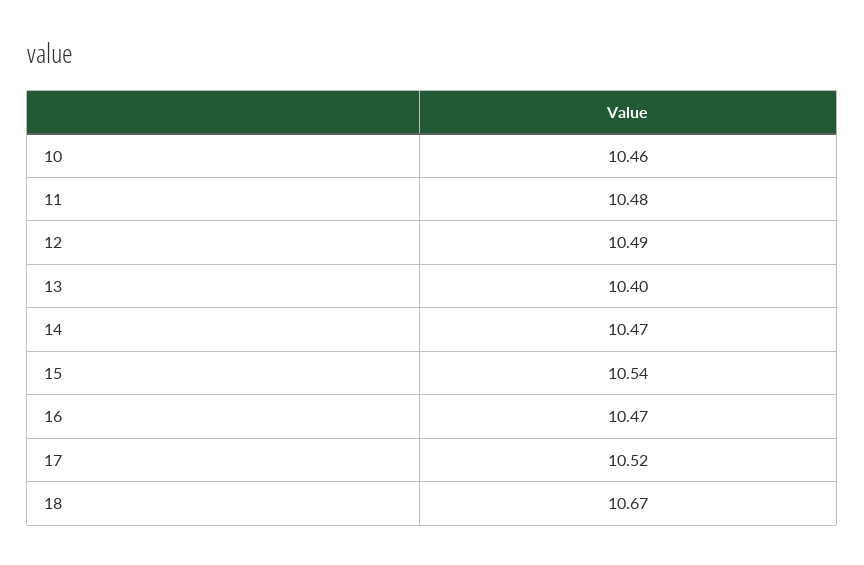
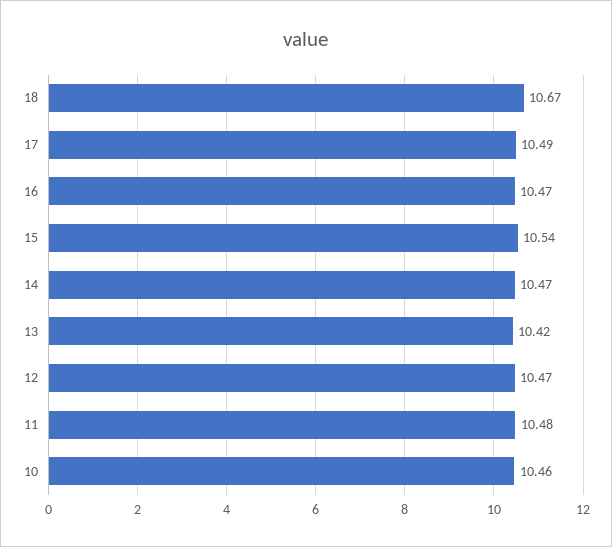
  {
    "10": 10.46,
    "11": 10.48,
-   "12": 10.49,
+   "12": 10.47,
-   "13": 10.4,
+   "13": 10.42,
    "14": 10.47,
    "15": 10.54,
    "16": 10.47,
-   "17": 10.52,
+   "17": 10.49,
    "18": 10.67
  }

